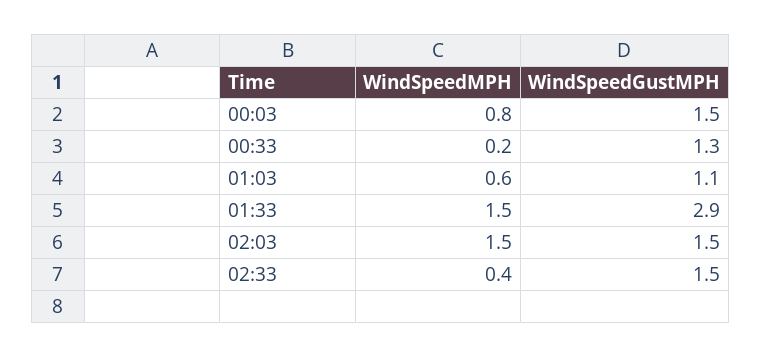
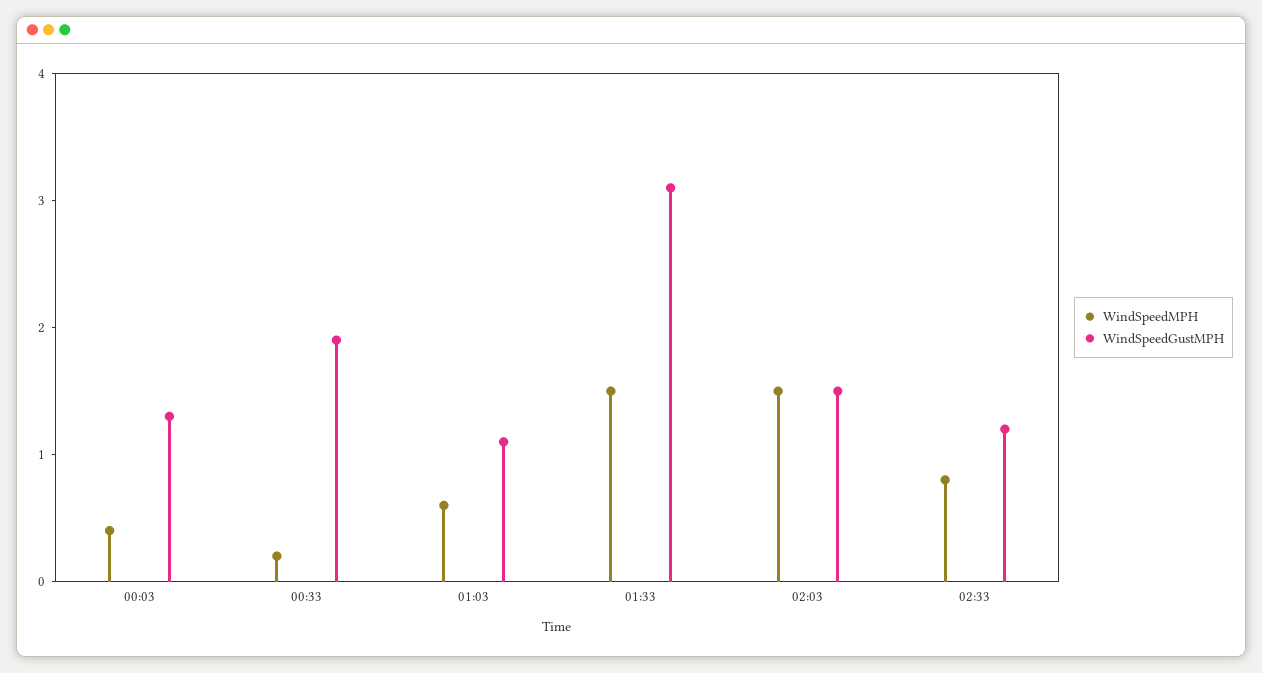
  {
    "WindSpeedMPH": {
-     "00:03": 0.8,
+     "00:03": 0.4,
      "00:33": 0.2,
      "01:03": 0.6,
      "01:33": 1.5,
      "02:03": 1.5,
-     "02:33": 0.4
+     "02:33": 0.8
    },
    "WindSpeedGustMPH": {
-     "00:03": 1.5,
+     "00:03": 1.3,
-     "00:33": 1.3,
+     "00:33": 1.9,
      "01:03": 1.1,
-     "01:33": 2.9,
+     "01:33": 3.1,
      "02:03": 1.5,
-     "02:33": 1.5
+     "02:33": 1.2
    }
  }

